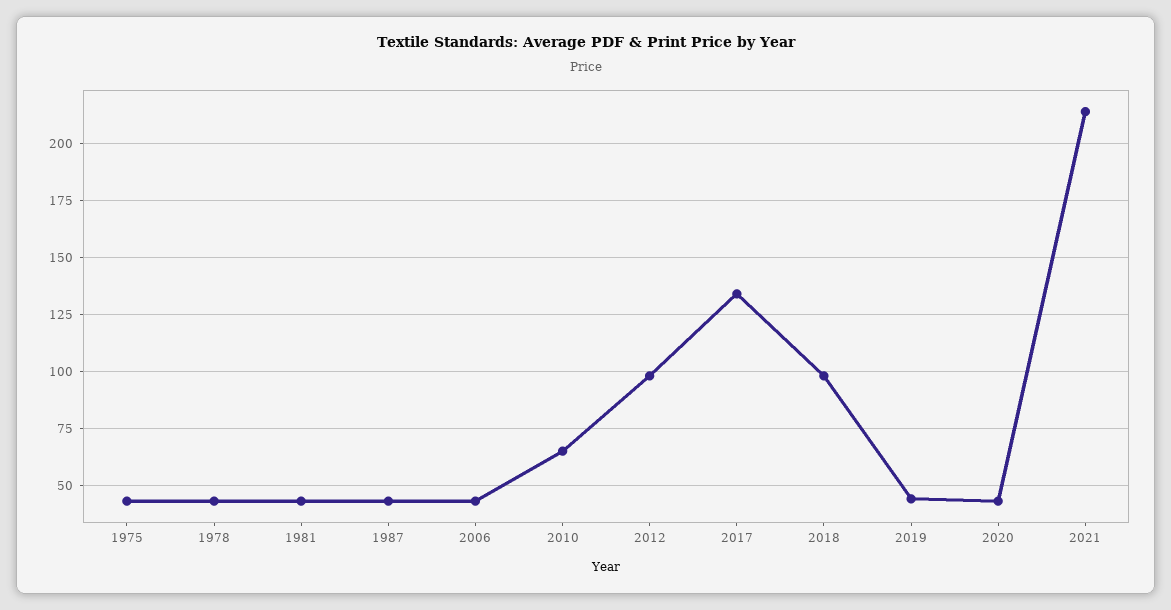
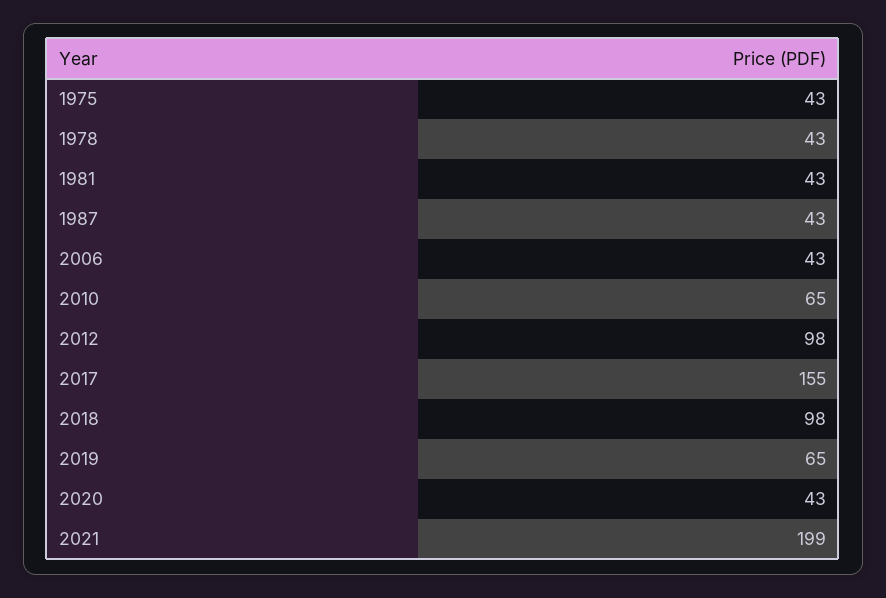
  {
    "1975": 43,
    "1978": 43,
    "1981": 43,
    "1987": 43,
    "2006": 43,
    "2010": 65,
    "2012": 98,
-   "2017": 135,
+   "2017": 155,
    "2018": 98,
-   "2019": 45,
+   "2019": 65,
    "2020": 43,
-   "2021": 215
+   "2021": 199
  }

